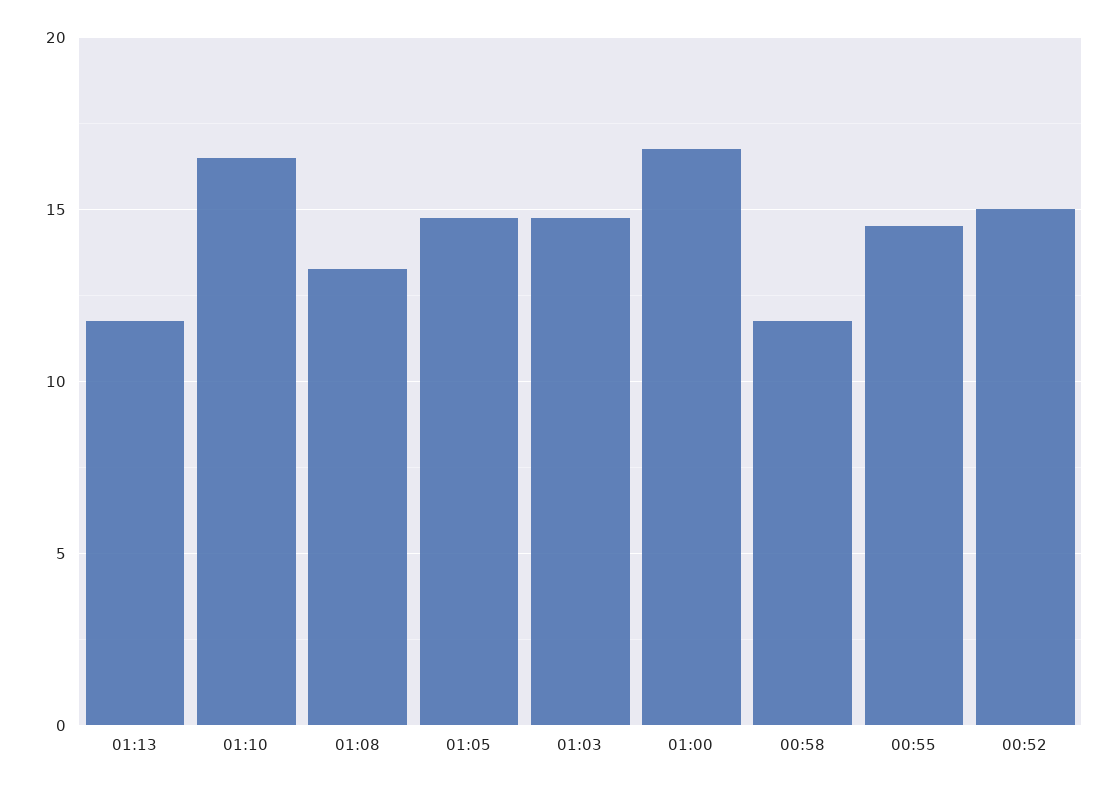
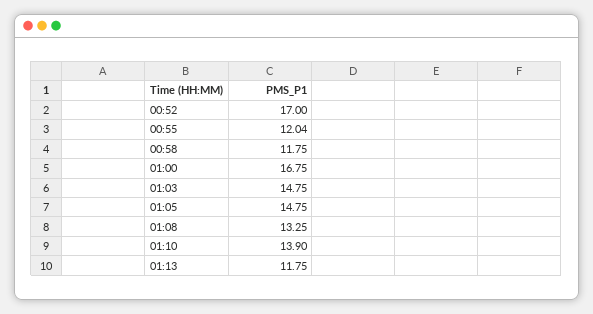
  {
    "01:13": 11.75,
-   "01:10": 16.5,
+   "01:10": 13.9,
    "01:08": 13.25,
    "01:05": 14.75,
    "01:03": 14.75,
    "01:00": 16.75,
    "00:58": 11.75,
-   "00:55": 14.5,
+   "00:55": 12.04,
-   "00:52": 15
+   "00:52": 17
  }

